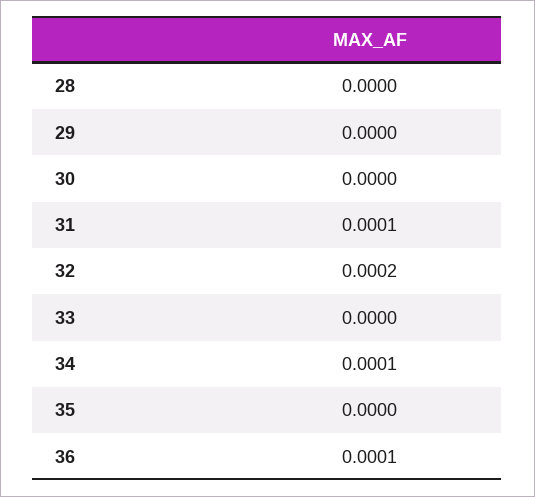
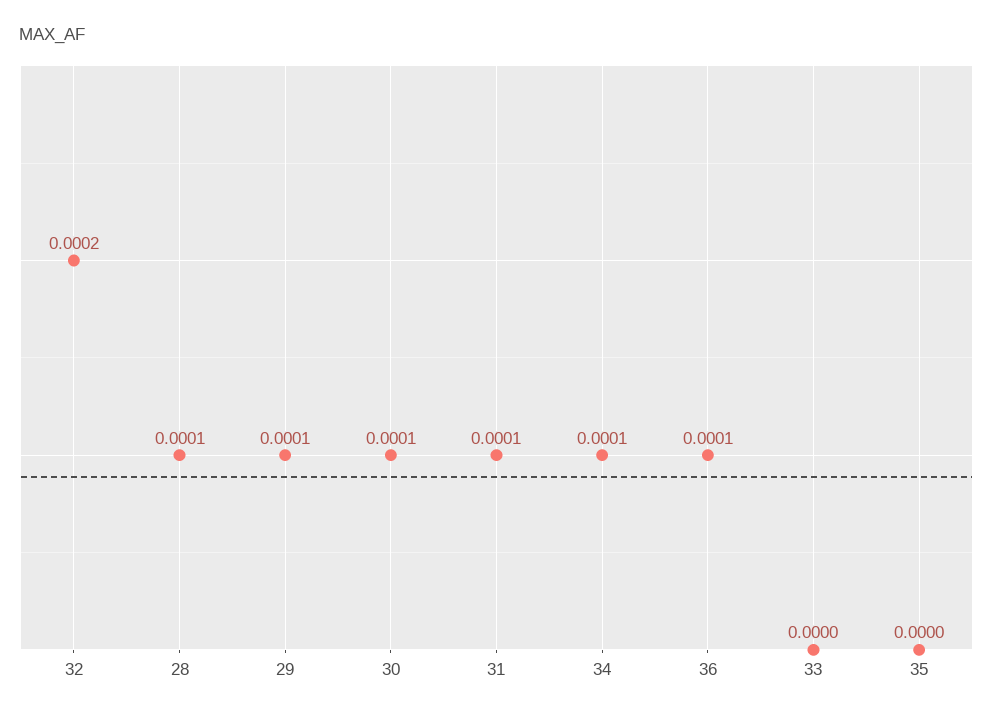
  {
-   "28": 0,
+   "28": 0.0001,
-   "29": 0,
+   "29": 0.0001,
-   "30": 0,
+   "30": 0.0001,
    "31": 0.0001,
    "32": 0.0002,
    "33": 0,
    "34": 0.0001,
    "35": 0,
    "36": 0.0001
  }

